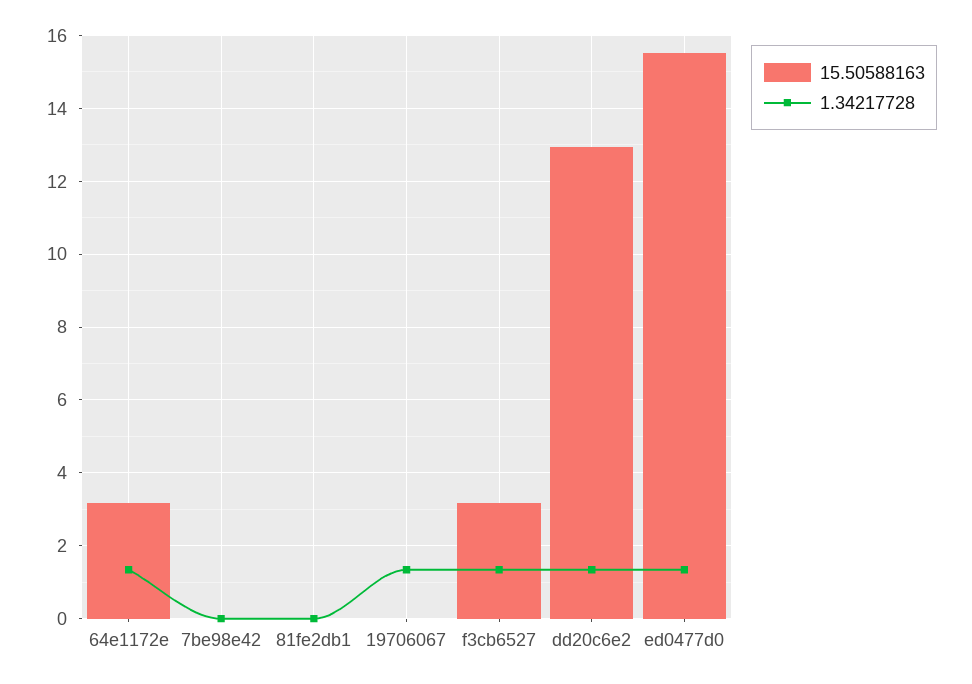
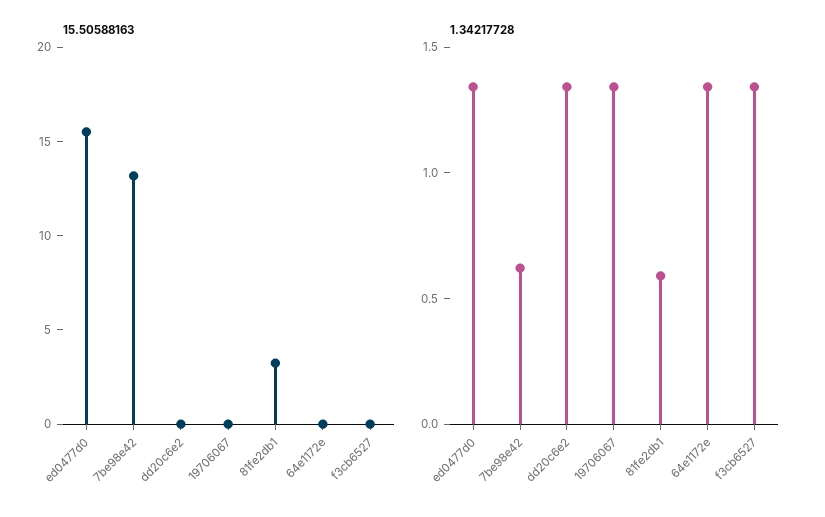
  {
    "15.50588163": {
-     "64e1172e": 3.2,
+     "64e1172e": 0,
-     "7be98e42": 0,
+     "7be98e42": 13,
-     "81fe2db1": 0,
+     "81fe2db1": 3,
      "19706067": 0,
-     "f3cb6527": 3.2,
+     "f3cb6527": 0,
-     "dd20c6e2": 13,
+     "dd20c6e2": 0,
      "ed0477d0": 15.6
    },
    "1.34217728": {
      "64e1172e": 1.3,
-     "7be98e42": 0,
+     "7be98e42": 0.6,
-     "81fe2db1": 0,
+     "81fe2db1": 0.6,
      "19706067": 1.3,
      "f3cb6527": 1.3,
      "dd20c6e2": 1.3,
      "ed0477d0": 1.3
    }
  }

